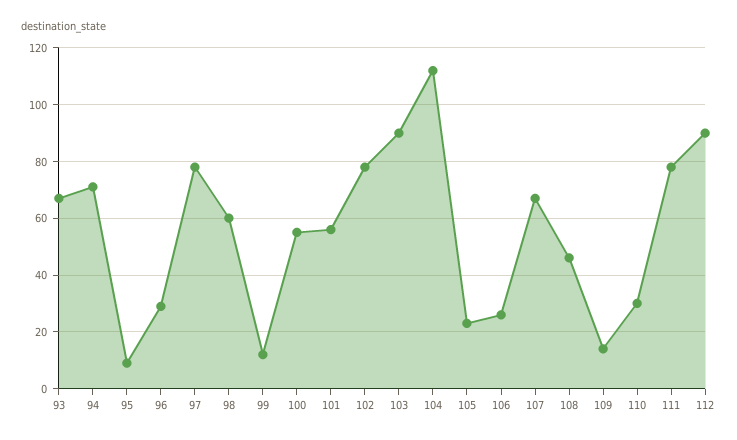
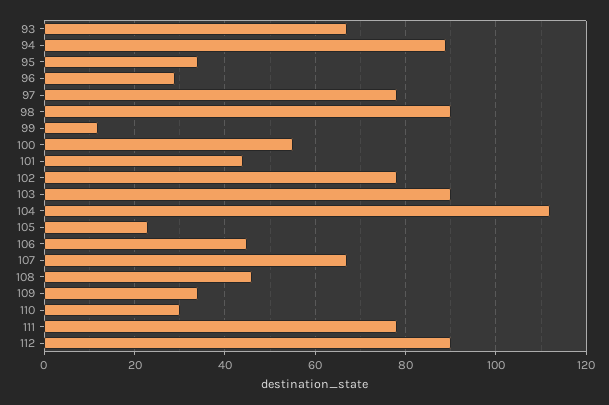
  {
    "93": 65,
-   "94": 70,
+   "94": 90,
-   "95": 10,
+   "95": 35,
    "96": 30,
    "97": 80,
-   "98": 60,
+   "98": 90,
    "99": 10,
    "100": 55,
-   "101": 55,
+   "101": 45,
    "102": 80,
    "103": 90,
    "104": 110,
    "105": 25,
-   "106": 25,
+   "106": 45,
    "107": 65,
    "108": 45,
-   "109": 15,
+   "109": 35,
    "110": 30,
    "111": 80,
    "112": 90
  }

